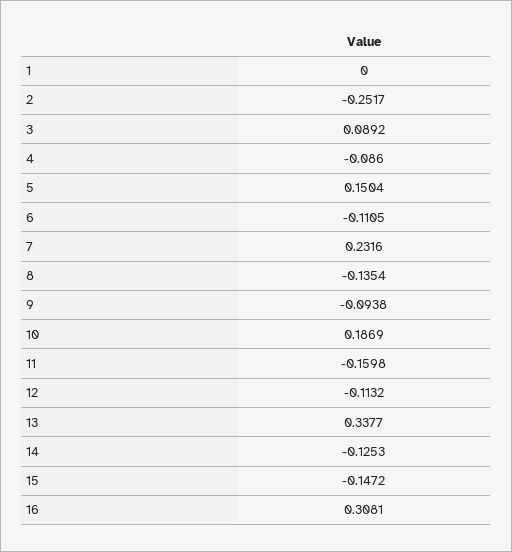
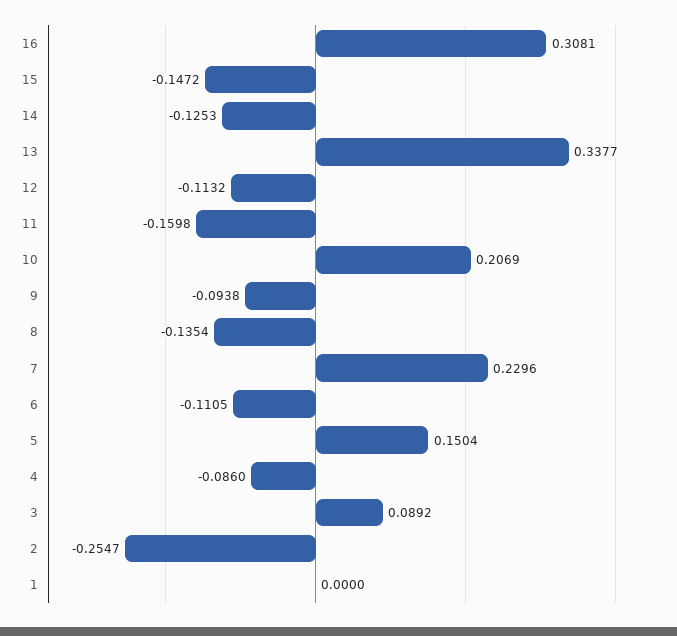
  {
    "1": 0,
-   "2": -0.2517,
+   "2": -0.2547,
    "3": 0.0892,
    "4": -0.086,
    "5": 0.1504,
    "6": -0.1105,
-   "7": 0.2316,
+   "7": 0.2296,
    "8": -0.1354,
    "9": -0.0938,
-   "10": 0.1869,
+   "10": 0.2069,
    "11": -0.1598,
    "12": -0.1132,
    "13": 0.3377,
    "14": -0.1253,
    "15": -0.1472,
    "16": 0.3081
  }

